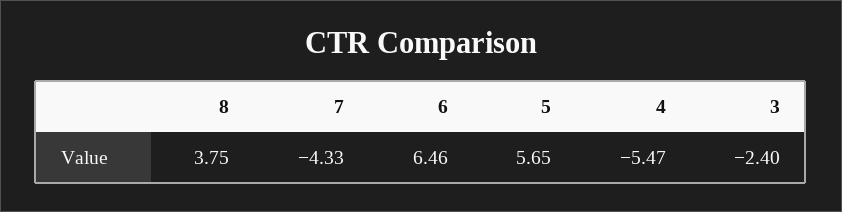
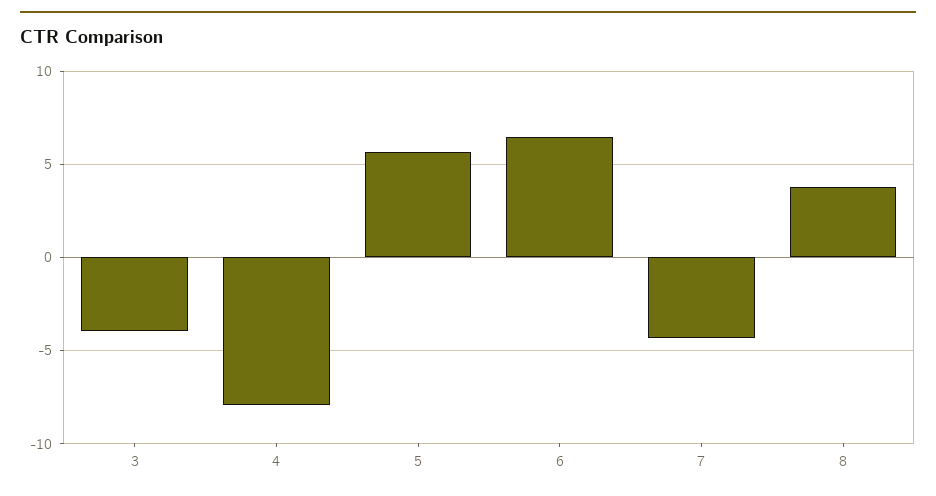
  {
    "8": 3.75,
    "7": -4.33,
    "6": 6.46,
    "5": 5.65,
-   "4": -5.47,
+   "4": -8,
-   "3": -2.4
+   "3": -4
  }

